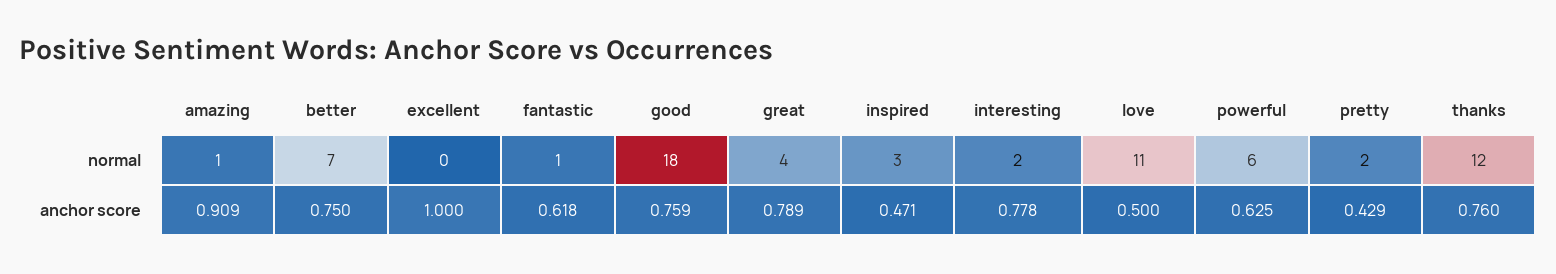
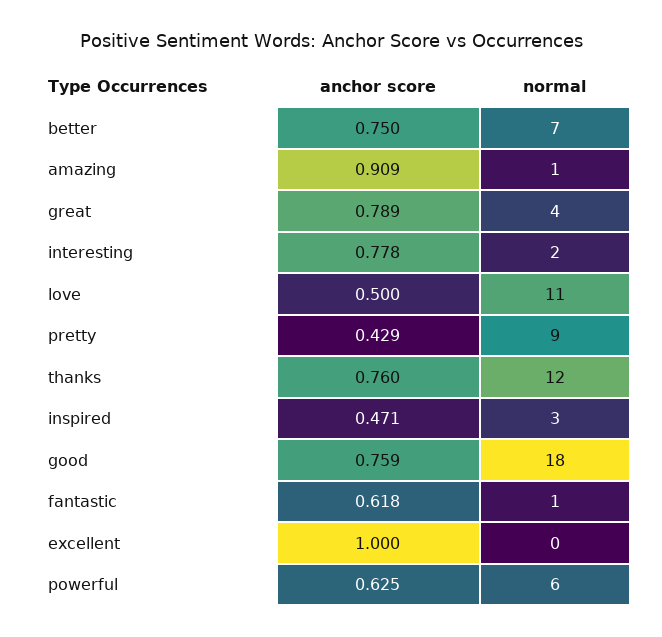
  {
    "amazing": {
      "normal": 1,
      "anchor score": 0.909
    },
    "better": {
      "normal": 7,
      "anchor score": 0.75
    },
    "excellent": {
      "normal": 0,
      "anchor score": 1
    },
    "fantastic": {
      "normal": 1,
      "anchor score": 0.618
    },
    "good": {
      "normal": 18,
      "anchor score": 0.759
    },
    "great": {
      "normal": 4,
      "anchor score": 0.789
    },
    "inspired": {
      "normal": 3,
      "anchor score": 0.471
    },
    "interesting": {
      "normal": 2,
      "anchor score": 0.778
    },
    "love": {
      "normal": 11,
      "anchor score": 0.5
    },
    "powerful": {
      "normal": 6,
      "anchor score": 0.625
    },
    "pretty": {
-     "normal": 2,
+     "normal": 9,
      "anchor score": 0.429
    },
    "thanks": {
      "normal": 12,
      "anchor score": 0.76
    }
  }

